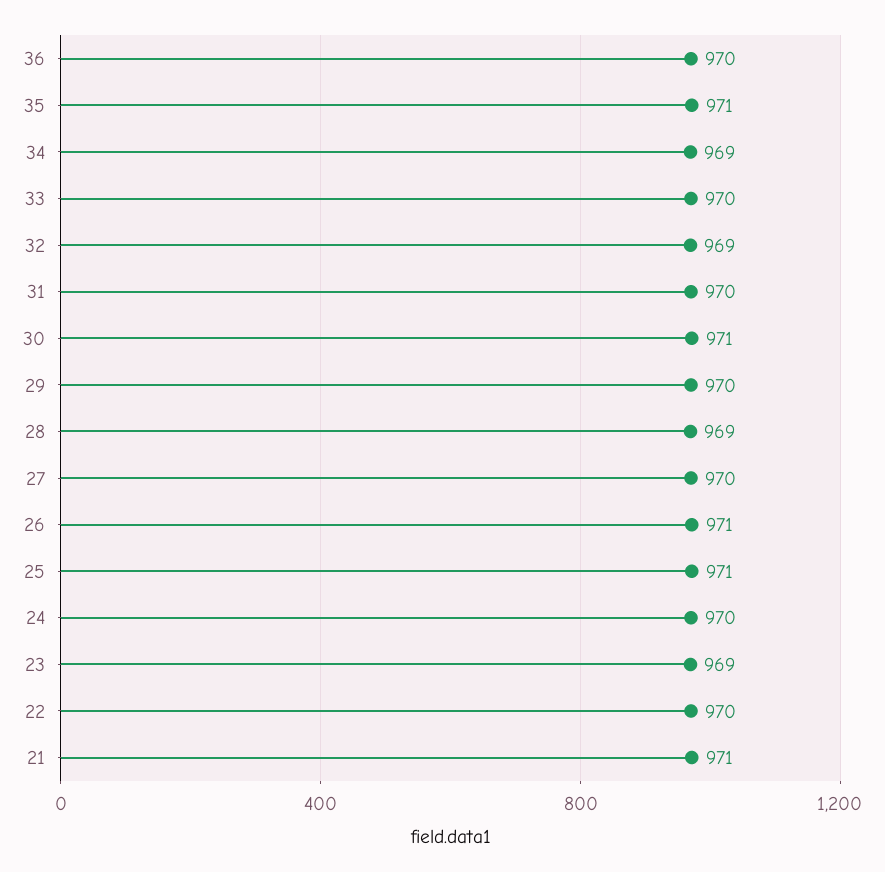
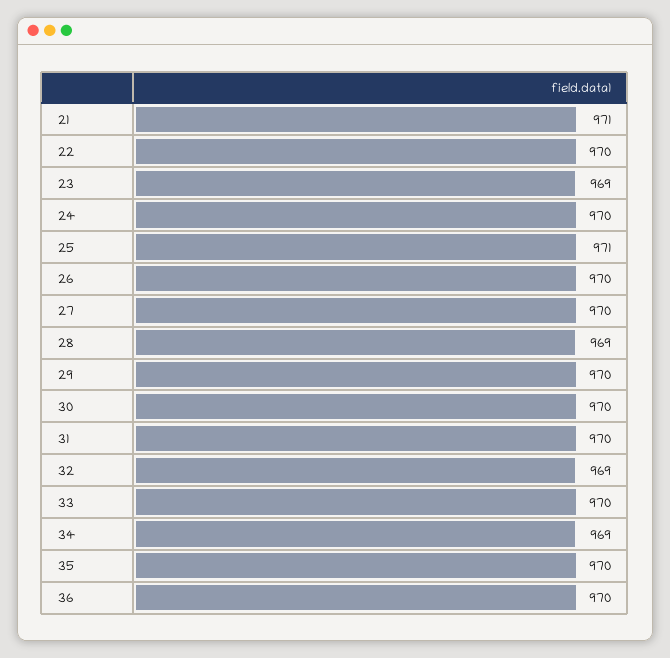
  {
    "36": 970,
-   "35": 971,
+   "35": 970,
    "34": 969,
    "33": 970,
    "32": 969,
    "31": 970,
-   "30": 971,
+   "30": 970,
    "29": 970,
    "28": 969,
    "27": 970,
-   "26": 971,
+   "26": 970,
    "25": 971,
    "24": 970,
    "23": 969,
    "22": 970,
    "21": 971
  }

